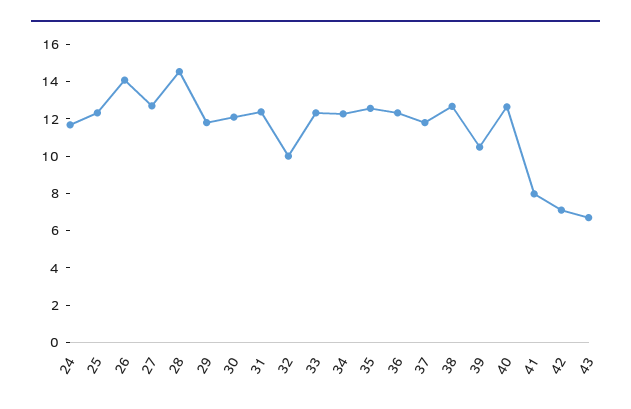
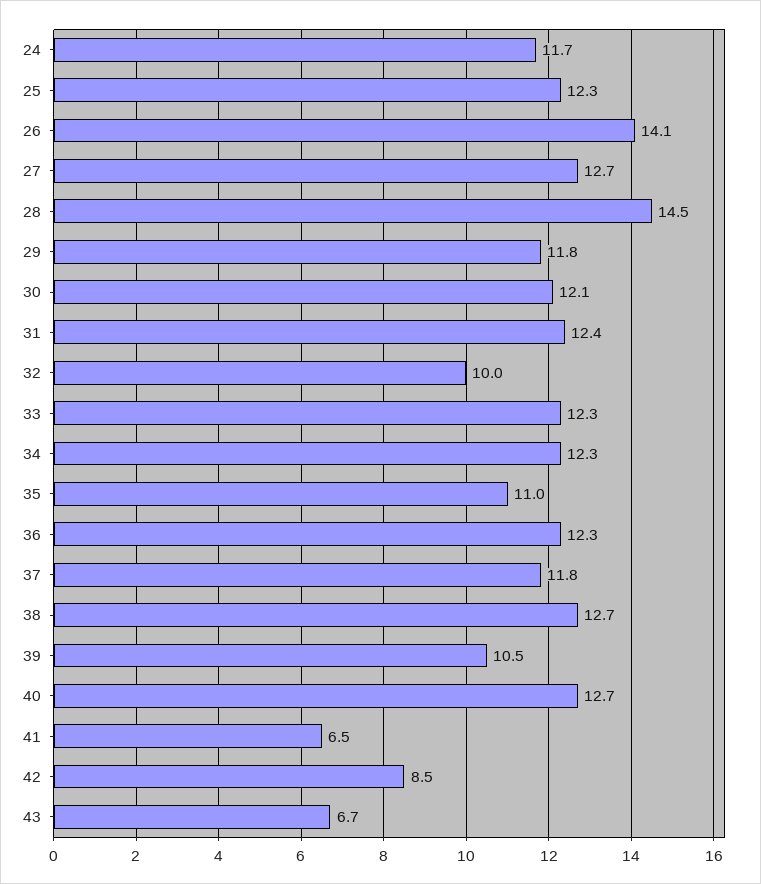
  {
    "24": 11.7,
    "25": 12.3,
    "26": 14.1,
    "27": 12.7,
    "28": 14.5,
    "29": 11.8,
    "30": 12.1,
    "31": 12.4,
    "32": 10,
    "33": 12.3,
    "34": 12.3,
-   "35": 12.5,
+   "35": 11,
    "36": 12.3,
    "37": 11.8,
    "38": 12.7,
    "39": 10.5,
    "40": 12.7,
-   "41": 8,
+   "41": 6.5,
-   "42": 7,
+   "42": 8.5,
    "43": 6.7
  }

